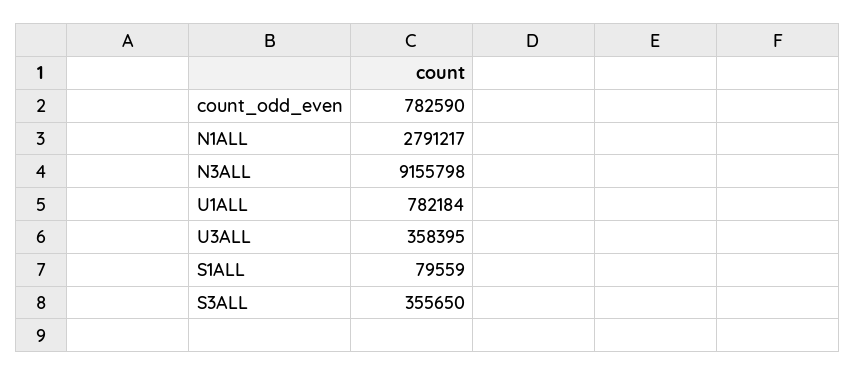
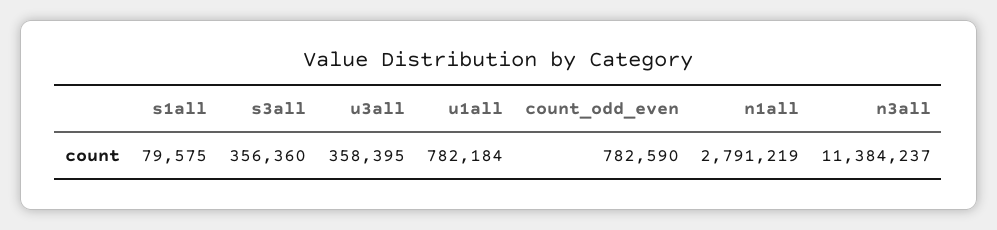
  {
    "count_odd_even": 782590,
-   "N1ALL": 2791217,
+   "N1ALL": 2791219,
-   "N3ALL": 9155798,
+   "N3ALL": 11384237,
    "U1ALL": 782184,
    "U3ALL": 358395,
-   "S1ALL": 79559,
+   "S1ALL": 79575,
-   "S3ALL": 355650
+   "S3ALL": 356360
  }

